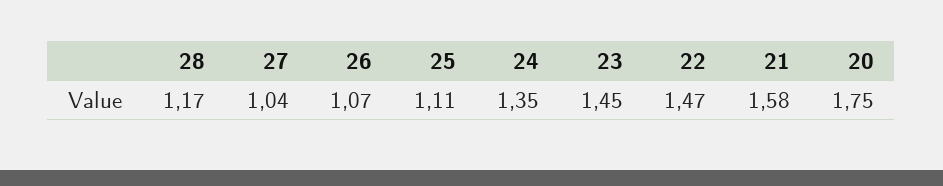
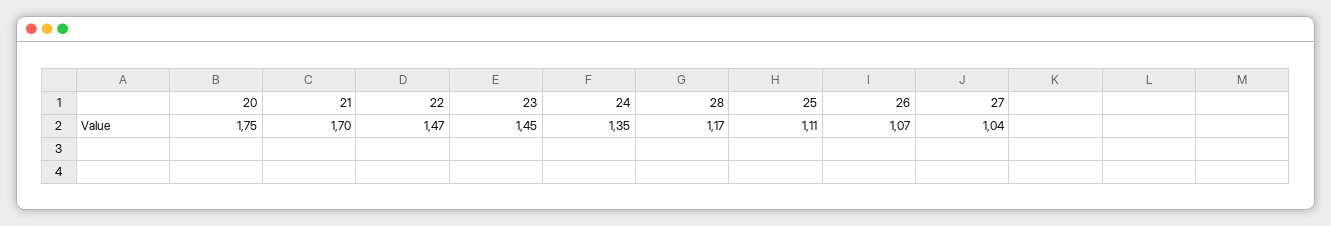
  {
    "28": 1.17,
    "27": 1.04,
    "26": 1.07,
    "25": 1.11,
    "24": 1.35,
    "23": 1.45,
    "22": 1.47,
-   "21": 1.58,
+   "21": 1.7,
    "20": 1.75
  }

